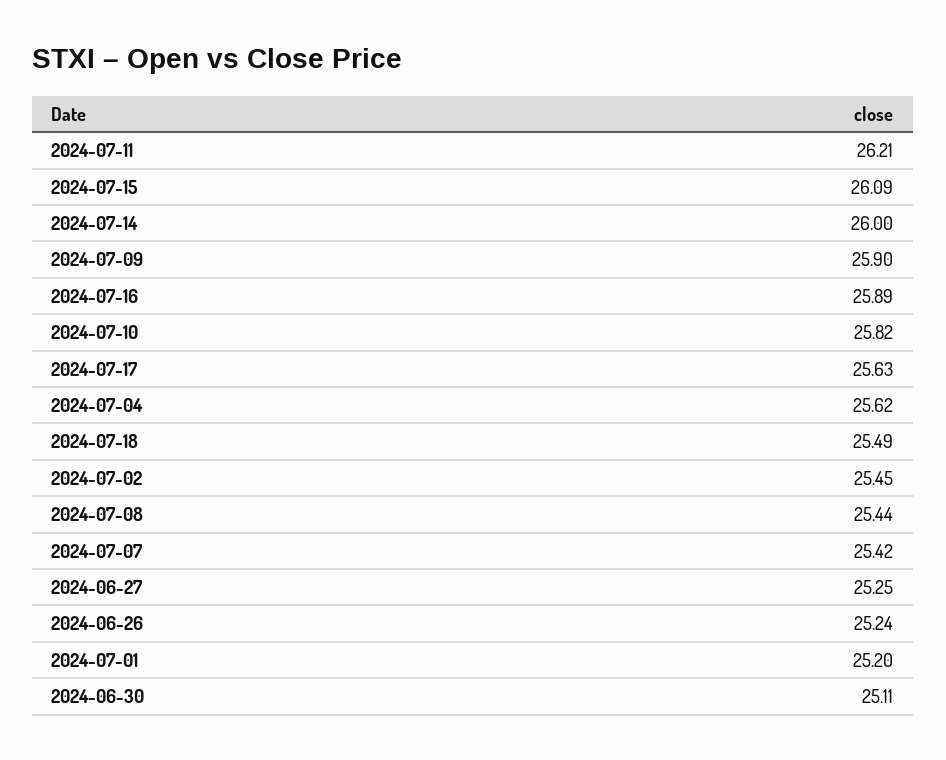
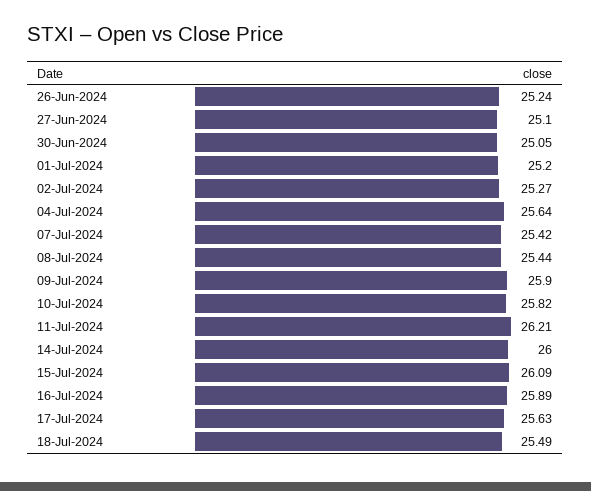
  {
    "2024-07-11": 26.21,
    "2024-07-15": 26.09,
    "2024-07-14": 26,
    "2024-07-09": 25.9,
    "2024-07-16": 25.89,
    "2024-07-10": 25.82,
    "2024-07-17": 25.63,
-   "2024-07-04": 25.62,
+   "2024-07-04": 25.64,
    "2024-07-18": 25.49,
-   "2024-07-02": 25.45,
+   "2024-07-02": 25.27,
    "2024-07-08": 25.44,
    "2024-07-07": 25.42,
-   "2024-06-27": 25.25,
+   "2024-06-27": 25.1,
    "2024-06-26": 25.24,
    "2024-07-01": 25.2,
-   "2024-06-30": 25.11
+   "2024-06-30": 25.05
  }

